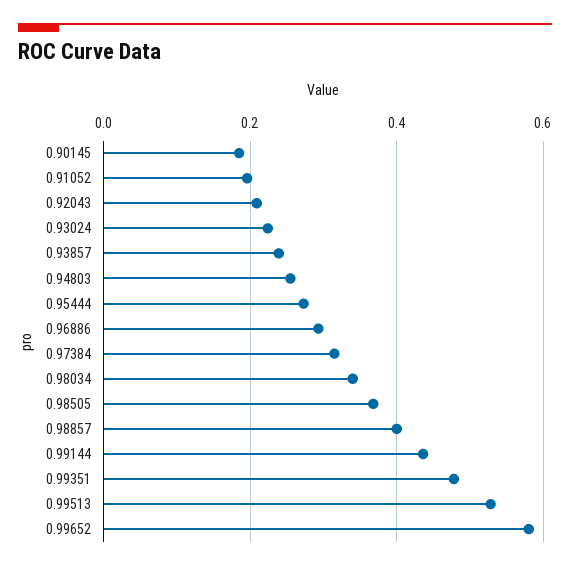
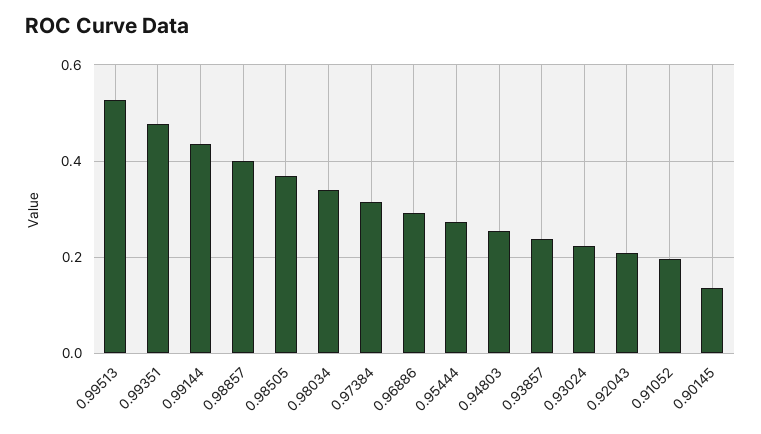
  {
-   "0.90145": 0.18,
+   "0.90145": 0.14,
    "0.91052": 0.2,
    "0.92043": 0.2,
    "0.93024": 0.22,
    "0.93857": 0.24,
    "0.94803": 0.26,
    "0.95444": 0.28,
    "0.96886": 0.3,
    "0.97384": 0.32,
    "0.98034": 0.34,
    "0.98505": 0.36,
    "0.98857": 0.4,
    "0.99144": 0.44,
    "0.99351": 0.48,
-   "0.99513": 0.52,
+   "0.99513": 0.52
-   "0.99652": 0.58
  }

